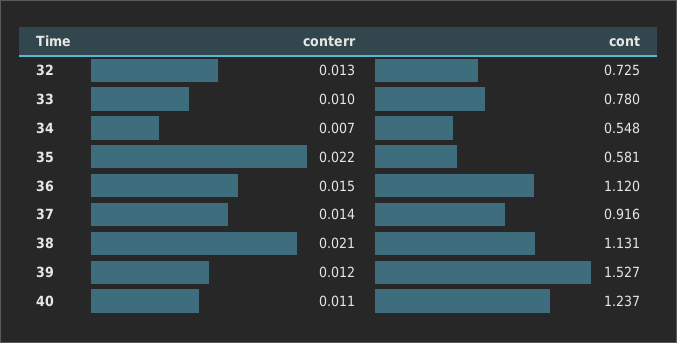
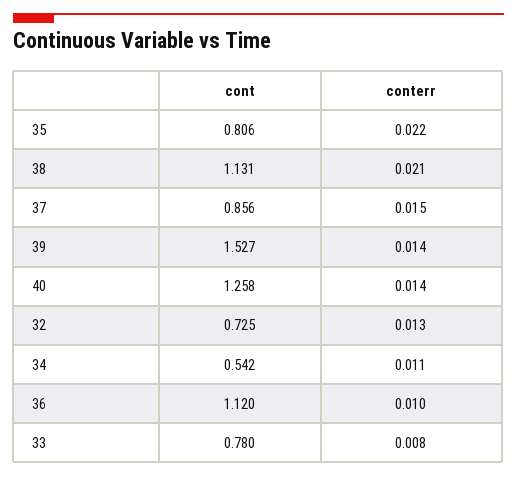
  {
    "conterr": {
      "32": 0.013,
-     "33": 0.01,
+     "33": 0.008,
-     "34": 0.007,
+     "34": 0.011,
      "35": 0.022,
-     "36": 0.015,
+     "36": 0.01,
-     "37": 0.014,
+     "37": 0.015,
      "38": 0.021,
-     "39": 0.012,
+     "39": 0.014,
-     "40": 0.011
+     "40": 0.014
    },
    "cont": {
      "32": 0.725,
      "33": 0.78,
-     "34": 0.548,
+     "34": 0.542,
-     "35": 0.581,
+     "35": 0.806,
      "36": 1.12,
-     "37": 0.916,
+     "37": 0.856,
      "38": 1.131,
      "39": 1.527,
-     "40": 1.237
+     "40": 1.258
    }
  }

